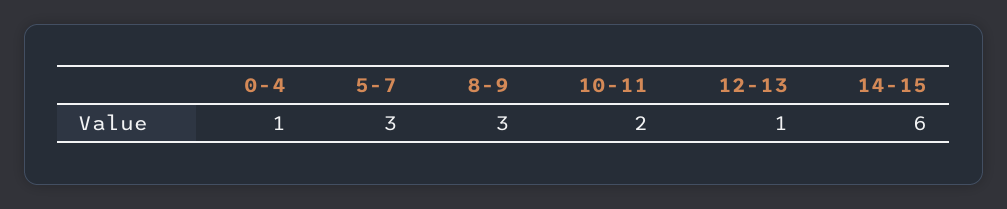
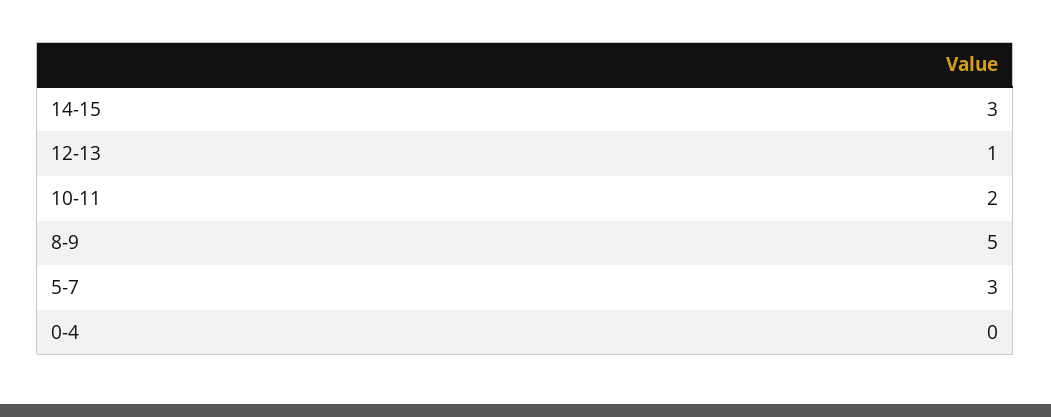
  {
-   "0-4": 1,
+   "0-4": 0,
    "5-7": 3,
-   "8-9": 3,
+   "8-9": 5,
    "10-11": 2,
    "12-13": 1,
-   "14-15": 6
+   "14-15": 3
  }

